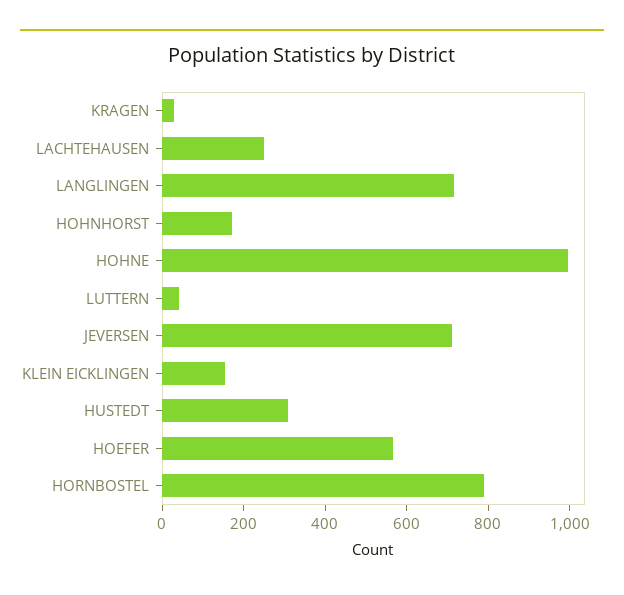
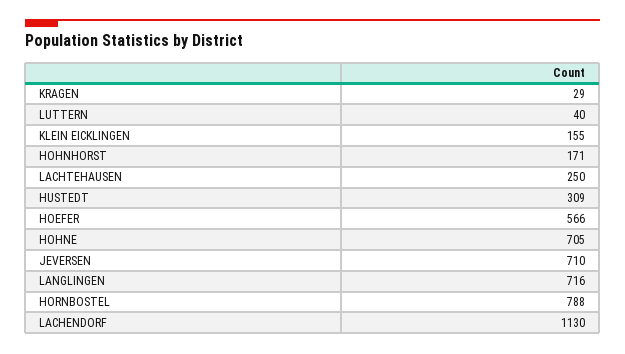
  {
    "KRAGEN": 29,
    "LACHTEHAUSEN": 250,
    "LANGLINGEN": 716,
    "HOHNHORST": 171,
-   "HOHNE": 1000,
+   "HOHNE": 705,
    "LUTTERN": 40,
    "JEVERSEN": 710,
    "KLEIN EICKLINGEN": 155,
    "HUSTEDT": 309,
    "HOEFER": 566,
-   "HORNBOSTEL": 788
+   "HORNBOSTEL": 788,
+   "LACHENDORF": 1130
  }

